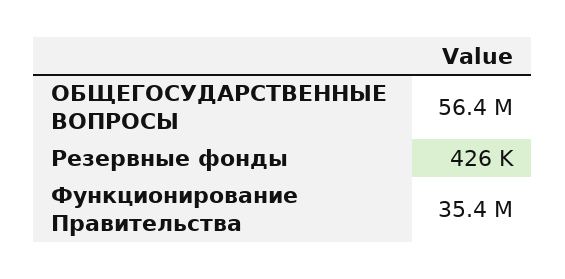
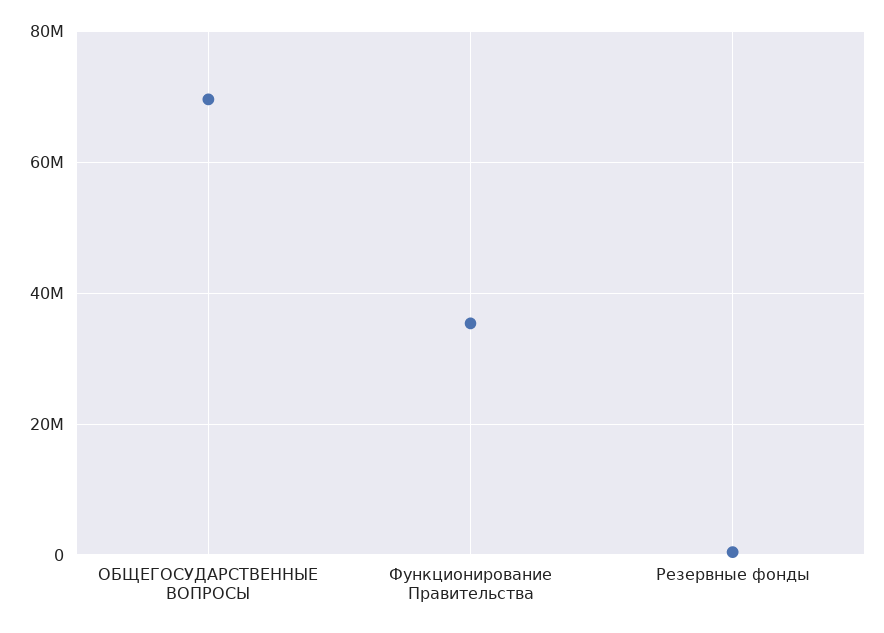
  {
-   "ОБЩЕГОСУДАРСТВЕННЫЕ ВОПРОСЫ": 56400000,
+   "ОБЩЕГОСУДАРСТВЕННЫЕ ВОПРОСЫ": 70000000,
    "Резервные фонды": 426000,
    "Функционирование Правительства": 35400000
  }

